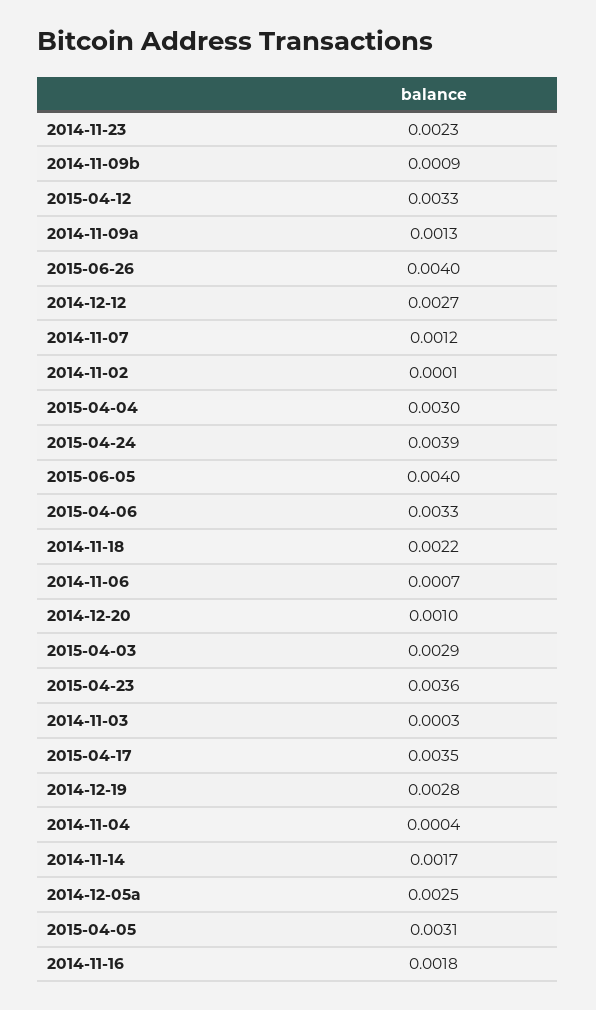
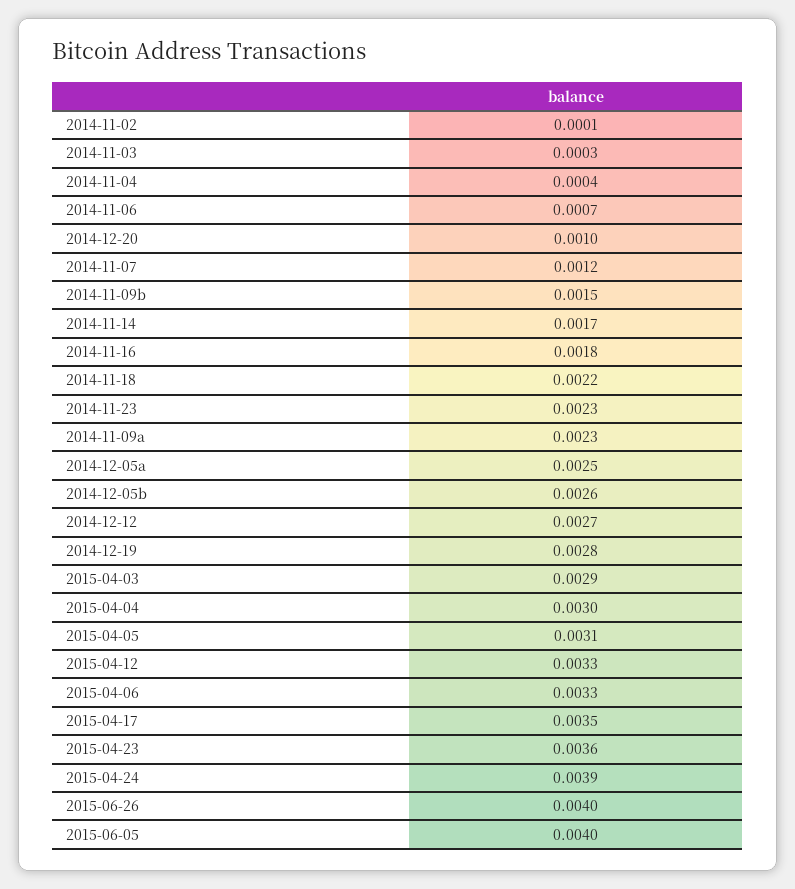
  {
    "2014-11-23": 0.0023,
-   "2014-11-09b": 0.0009,
+   "2014-11-09b": 0.0015,
    "2015-04-12": 0.0033,
-   "2014-11-09a": 0.0013,
+   "2014-11-09a": 0.0023,
    "2015-06-26": 0.004,
    "2014-12-12": 0.0027,
    "2014-11-07": 0.0012,
    "2014-11-02": 0.0001,
    "2015-04-04": 0.003,
    "2015-04-24": 0.0039,
    "2015-06-05": 0.004,
    "2015-04-06": 0.0033,
    "2014-11-18": 0.0022,
    "2014-11-06": 0.0007,
    "2014-12-20": 0.001,
    "2015-04-03": 0.0029,
    "2015-04-23": 0.0036,
    "2014-11-03": 0.0003,
    "2015-04-17": 0.0035,
    "2014-12-19": 0.0028,
    "2014-11-04": 0.0004,
    "2014-11-14": 0.0017,
    "2014-12-05a": 0.0025,
    "2015-04-05": 0.0031,
-   "2014-11-16": 0.0018
+   "2014-11-16": 0.0018,
+   "2014-12-05b": 0.0026
  }

